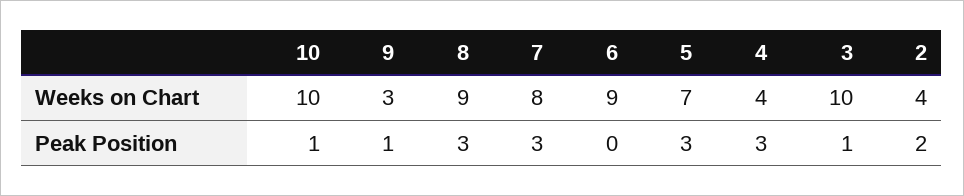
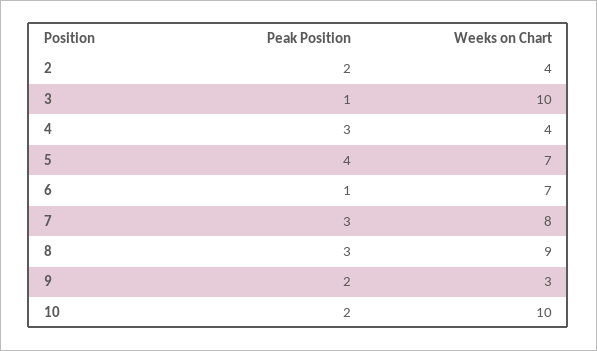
  {
    "10": {
      "Weeks on Chart": 10,
-     "Peak Position": 1
+     "Peak Position": 2
    },
    "9": {
      "Weeks on Chart": 3,
-     "Peak Position": 1
+     "Peak Position": 2
    },
    "8": {
      "Weeks on Chart": 9,
      "Peak Position": 3
    },
    "7": {
      "Weeks on Chart": 8,
      "Peak Position": 3
    },
    "6": {
-     "Weeks on Chart": 9,
+     "Weeks on Chart": 7,
-     "Peak Position": 0
+     "Peak Position": 1
    },
    "5": {
      "Weeks on Chart": 7,
-     "Peak Position": 3
+     "Peak Position": 4
    },
    "4": {
      "Weeks on Chart": 4,
      "Peak Position": 3
    },
    "3": {
      "Weeks on Chart": 10,
      "Peak Position": 1
    },
    "2": {
      "Weeks on Chart": 4,
      "Peak Position": 2
    }
  }

